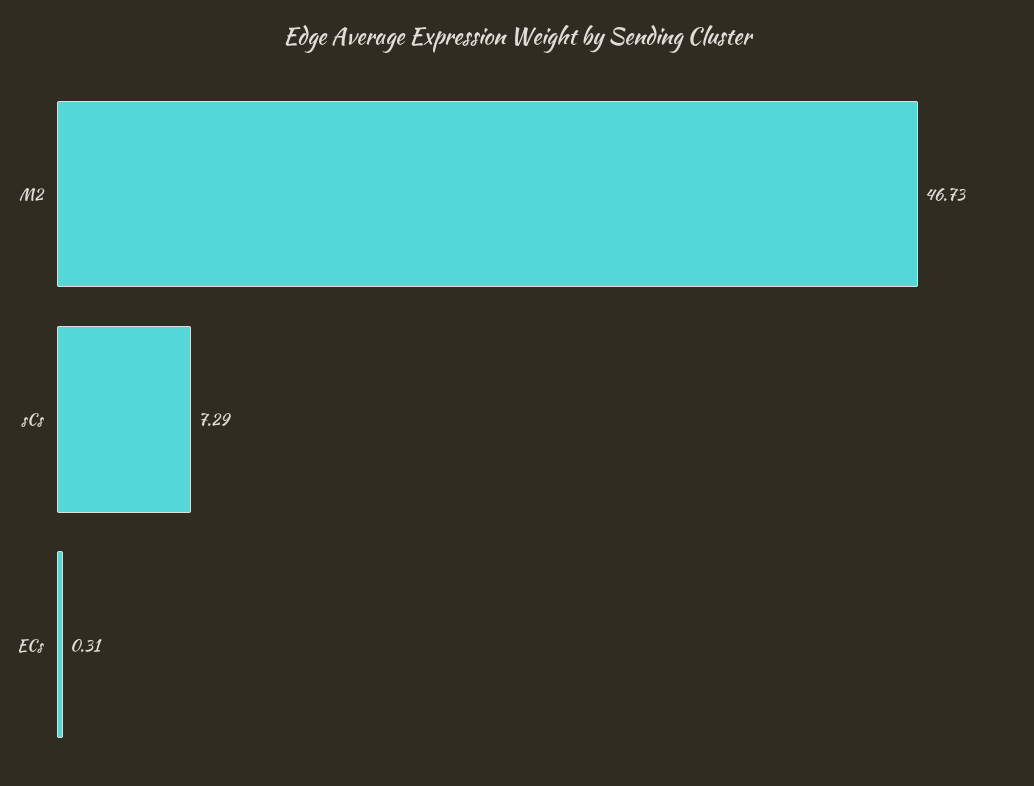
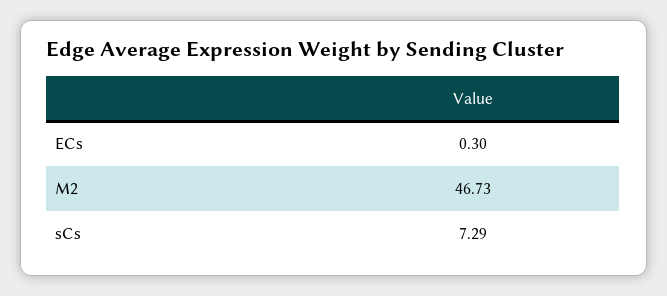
  {
    "M2": 46.73,
    "sCs": 7.29,
-   "ECs": 0.31
+   "ECs": 0.3
  }

